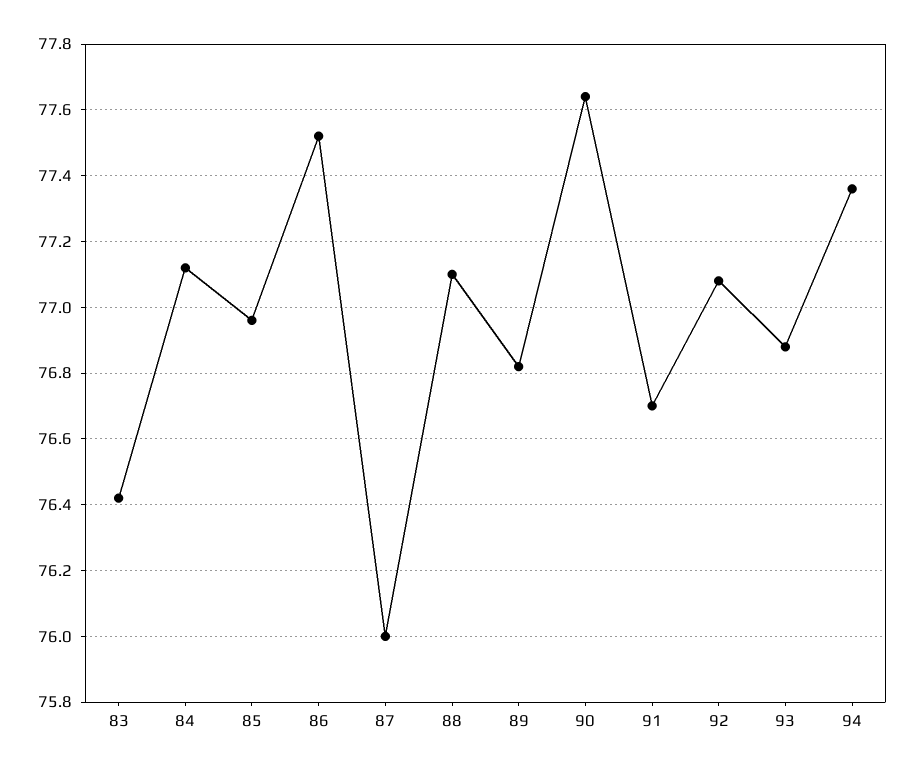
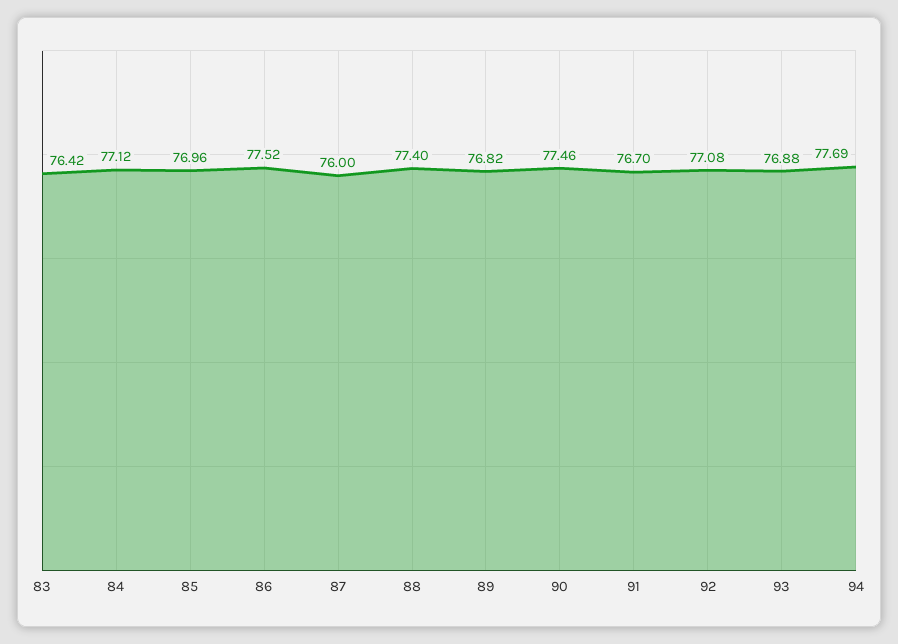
  {
    "83": 76.42,
    "84": 77.12,
    "85": 76.96,
    "86": 77.52,
    "87": 76,
-   "88": 77.1,
+   "88": 77.4,
    "89": 76.82,
-   "90": 77.65,
+   "90": 77.46,
    "91": 76.7,
    "92": 77.08,
    "93": 76.88,
-   "94": 77.35
+   "94": 77.69
  }

